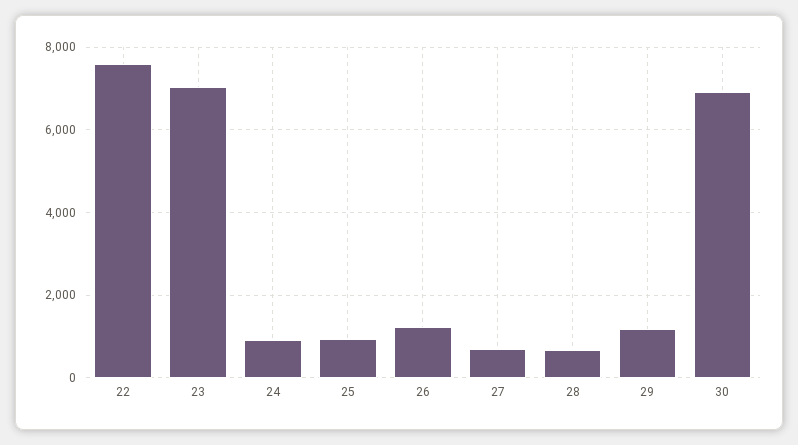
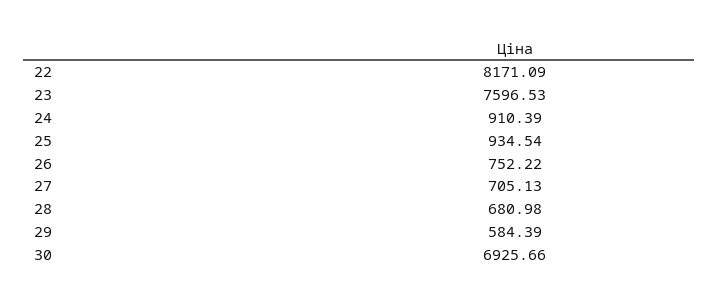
  {
-   "22": 7600,
+   "22": 8171.09,
-   "23": 7000,
+   "23": 7596.53,
    "24": 910.39,
    "25": 934.54,
-   "26": 1200,
+   "26": 752.22,
    "27": 705.13,
    "28": 680.98,
-   "29": 1200,
+   "29": 584.39,
    "30": 6925.66
  }

